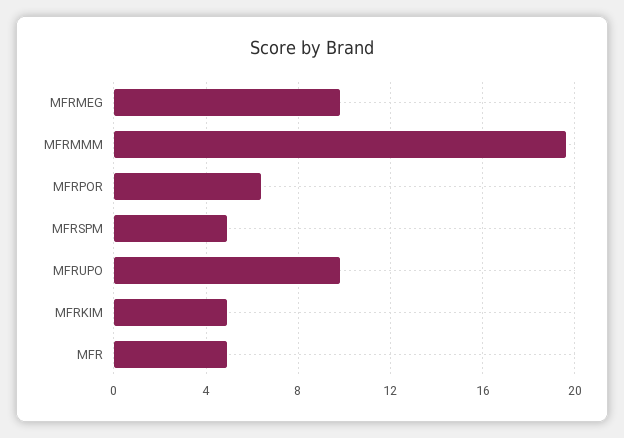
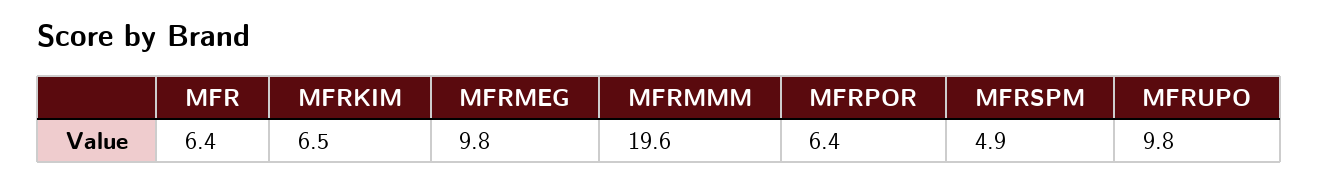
  {
    "MFRMEG": 9.8,
    "MFRMMM": 19.6,
    "MFRPOR": 6.4,
    "MFRSPM": 4.9,
    "MFRUPO": 9.8,
-   "MFRKIM": 5,
+   "MFRKIM": 6.5,
-   "MFR": 5
+   "MFR": 6.4
  }

